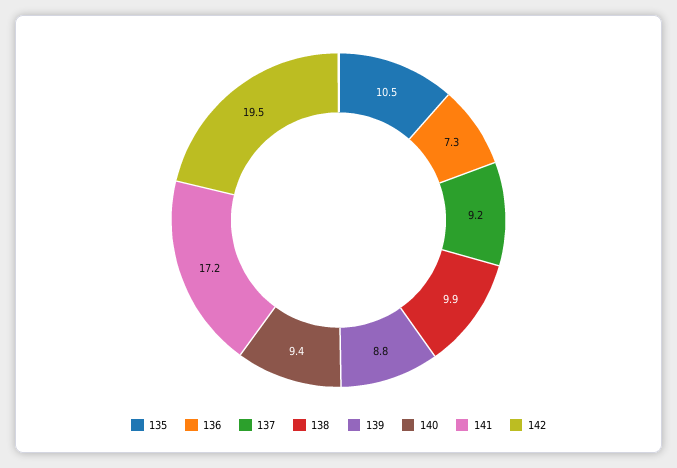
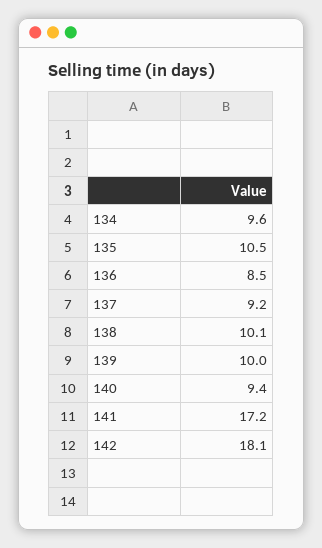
  {
    "135": 10.5,
-   "136": 7.3,
+   "136": 8.5,
    "137": 9.2,
-   "138": 9.9,
+   "138": 10.1,
-   "139": 8.8,
+   "139": 10,
    "140": 9.4,
    "141": 17.2,
-   "142": 19.5
+   "142": 18.1,
+   "134": 9.6
  }

